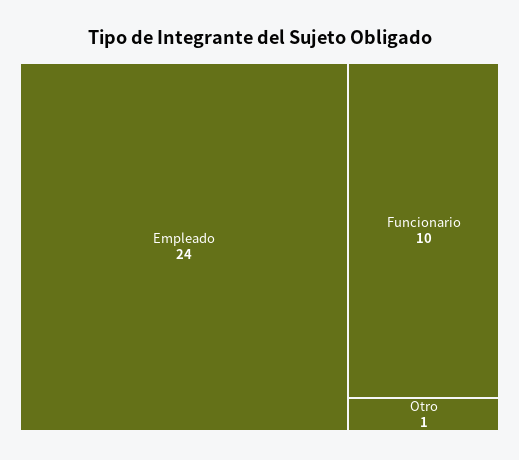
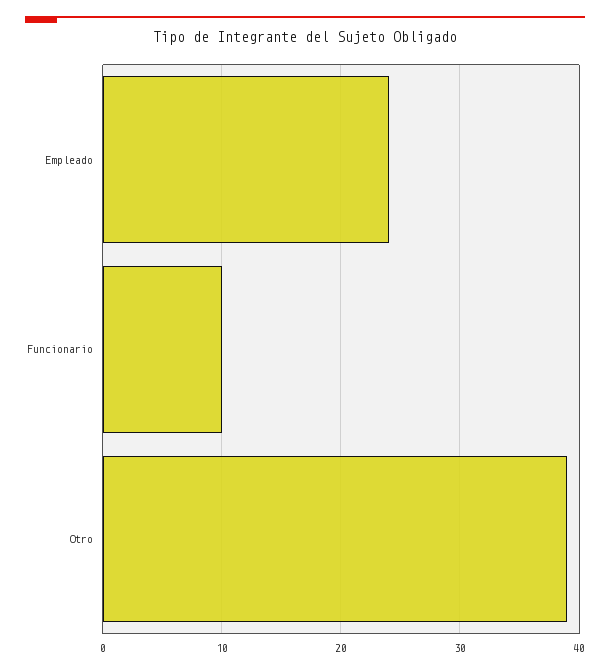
  {
    "Empleado": 24,
    "Funcionario": 10,
-   "Otro": 1
+   "Otro": 39
  }

